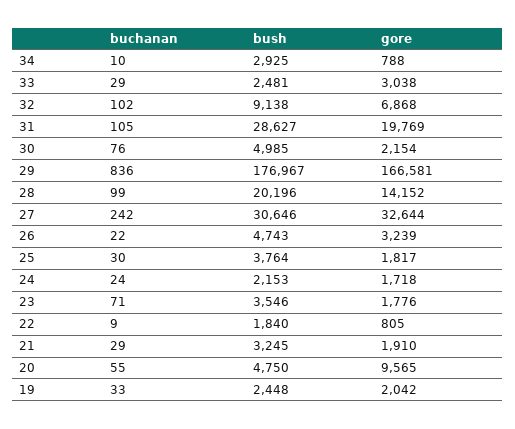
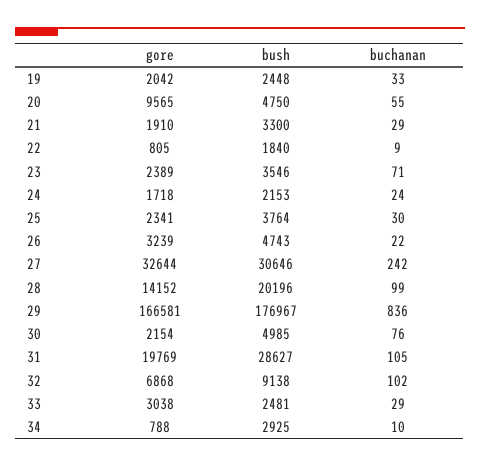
  {
    "buchanan": {
      "34": 10,
      "33": 29,
      "32": 102,
      "31": 105,
      "30": 76,
      "29": 836,
      "28": 99,
      "27": 242,
      "26": 22,
      "25": 30,
      "24": 24,
      "23": 71,
      "22": 9,
      "21": 29,
      "20": 55,
      "19": 33
    },
    "bush": {
      "34": 2925,
      "33": 2481,
      "32": 9138,
      "31": 28627,
      "30": 4985,
      "29": 176967,
      "28": 20196,
      "27": 30646,
      "26": 4743,
      "25": 3764,
      "24": 2153,
      "23": 3546,
      "22": 1840,
-     "21": 3245,
+     "21": 3300,
      "20": 4750,
      "19": 2448
    },
    "gore": {
      "34": 788,
      "33": 3038,
      "32": 6868,
      "31": 19769,
      "30": 2154,
      "29": 166581,
      "28": 14152,
      "27": 32644,
      "26": 3239,
-     "25": 1817,
+     "25": 2341,
      "24": 1718,
-     "23": 1776,
+     "23": 2389,
      "22": 805,
      "21": 1910,
      "20": 9565,
      "19": 2042
    }
  }

